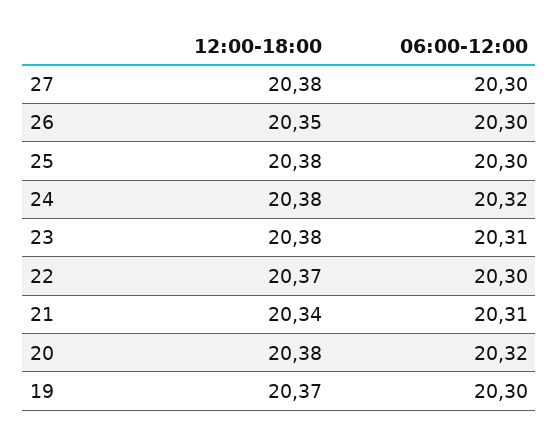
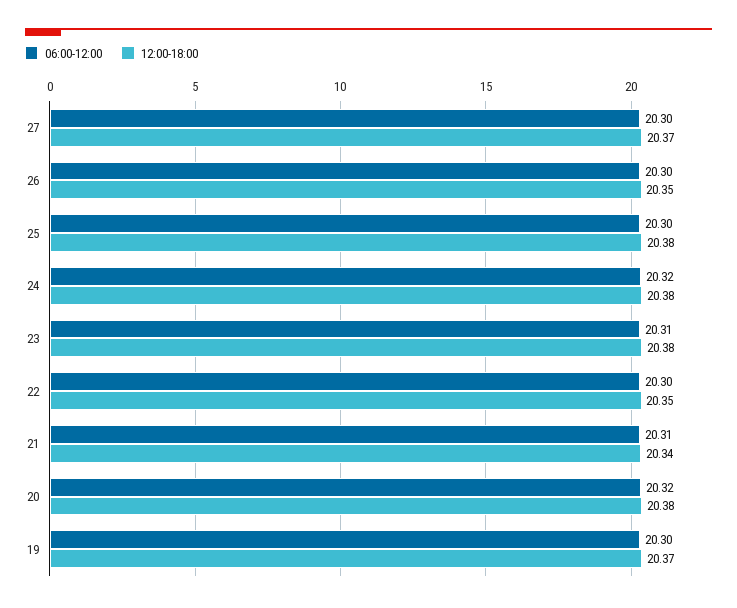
  {
    "12:00-18:00": {
-     "27": 20.38,
+     "27": 20.37,
      "26": 20.35,
      "25": 20.38,
      "24": 20.38,
      "23": 20.38,
-     "22": 20.37,
+     "22": 20.35,
      "21": 20.34,
      "20": 20.38,
      "19": 20.37
    },
    "06:00-12:00": {
      "27": 20.3,
      "26": 20.3,
      "25": 20.3,
      "24": 20.32,
      "23": 20.31,
      "22": 20.3,
      "21": 20.31,
      "20": 20.32,
      "19": 20.3
    }
  }

